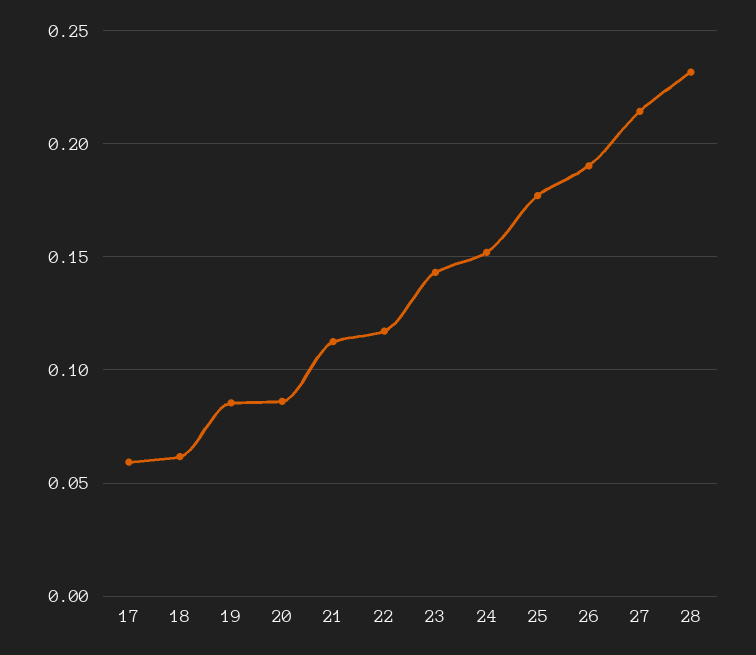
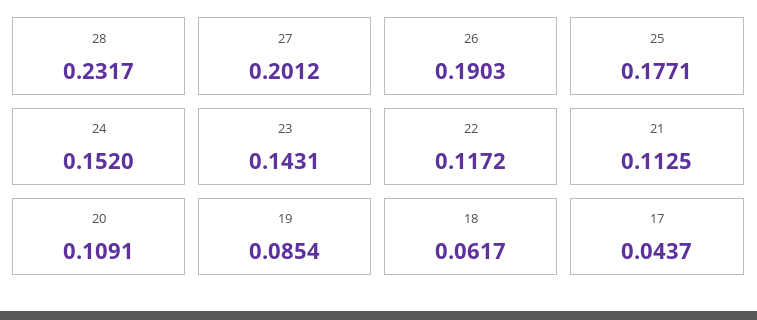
  {
-   "17": 0.06,
+   "17": 0.0437,
    "18": 0.0617,
    "19": 0.0854,
-   "20": 0.085,
+   "20": 0.1091,
    "21": 0.1125,
    "22": 0.1172,
    "23": 0.1431,
    "24": 0.152,
    "25": 0.1771,
    "26": 0.1903,
-   "27": 0.215,
+   "27": 0.2012,
    "28": 0.2317
  }

